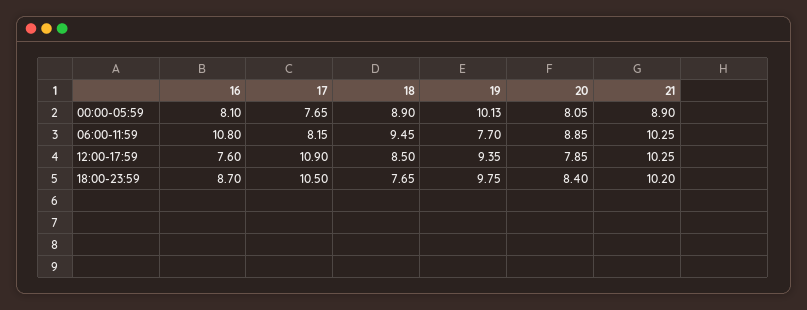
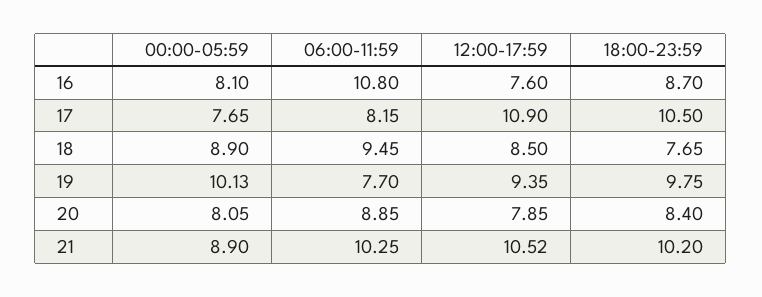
  {
    "16": {
      "00:00-05:59": 8.1,
      "06:00-11:59": 10.8,
      "12:00-17:59": 7.6,
      "18:00-23:59": 8.7
    },
    "17": {
      "00:00-05:59": 7.65,
      "06:00-11:59": 8.15,
      "12:00-17:59": 10.9,
      "18:00-23:59": 10.5
    },
    "18": {
      "00:00-05:59": 8.9,
      "06:00-11:59": 9.45,
      "12:00-17:59": 8.5,
      "18:00-23:59": 7.65
    },
    "19": {
      "00:00-05:59": 10.13,
      "06:00-11:59": 7.7,
      "12:00-17:59": 9.35,
      "18:00-23:59": 9.75
    },
    "20": {
      "00:00-05:59": 8.05,
      "06:00-11:59": 8.85,
      "12:00-17:59": 7.85,
      "18:00-23:59": 8.4
    },
    "21": {
      "00:00-05:59": 8.9,
      "06:00-11:59": 10.25,
-     "12:00-17:59": 10.25,
+     "12:00-17:59": 10.52,
      "18:00-23:59": 10.2
    }
  }

